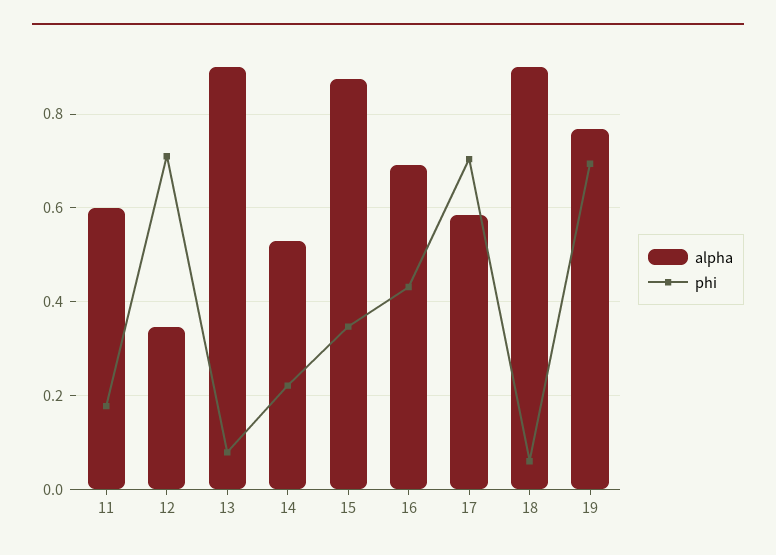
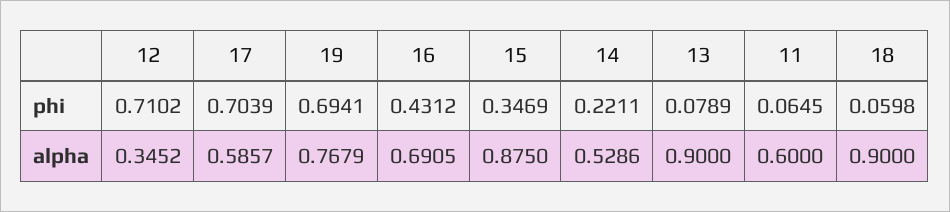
  {
    "alpha": {
      "11": 0.6,
      "12": 0.3452,
      "13": 0.9,
      "14": 0.5286,
      "15": 0.875,
      "16": 0.6905,
      "17": 0.5857,
      "18": 0.9,
      "19": 0.7679
    },
    "phi": {
-     "11": 0.18,
+     "11": 0.0645,
      "12": 0.7102,
      "13": 0.0789,
      "14": 0.2211,
      "15": 0.3469,
      "16": 0.4312,
      "17": 0.7039,
      "18": 0.0598,
      "19": 0.6941
    }
  }

